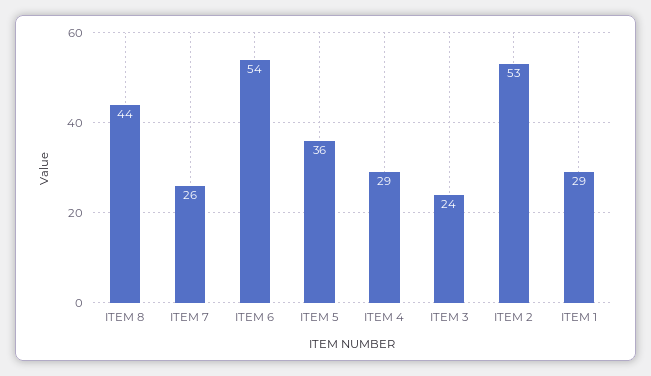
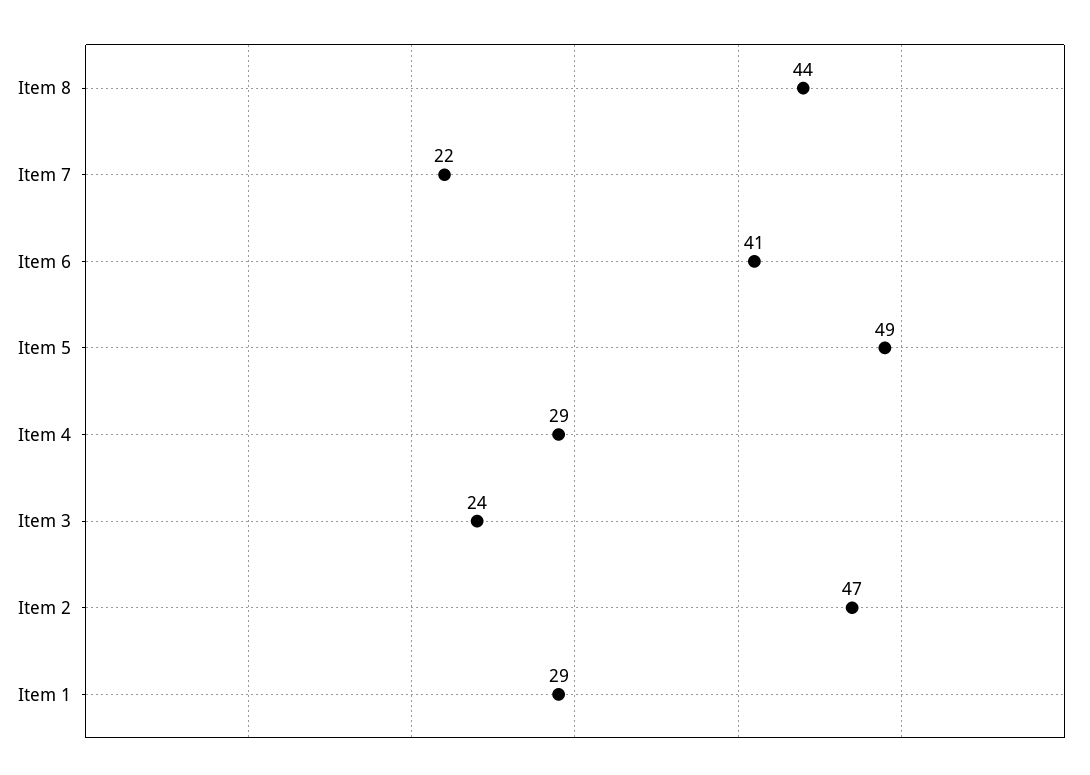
  {
    "ITEM 8": 44,
-   "ITEM 7": 26,
+   "ITEM 7": 22,
-   "ITEM 6": 54,
+   "ITEM 6": 41,
-   "ITEM 5": 36,
+   "ITEM 5": 49,
    "ITEM 4": 29,
    "ITEM 3": 24,
-   "ITEM 2": 53,
+   "ITEM 2": 47,
    "ITEM 1": 29
  }

